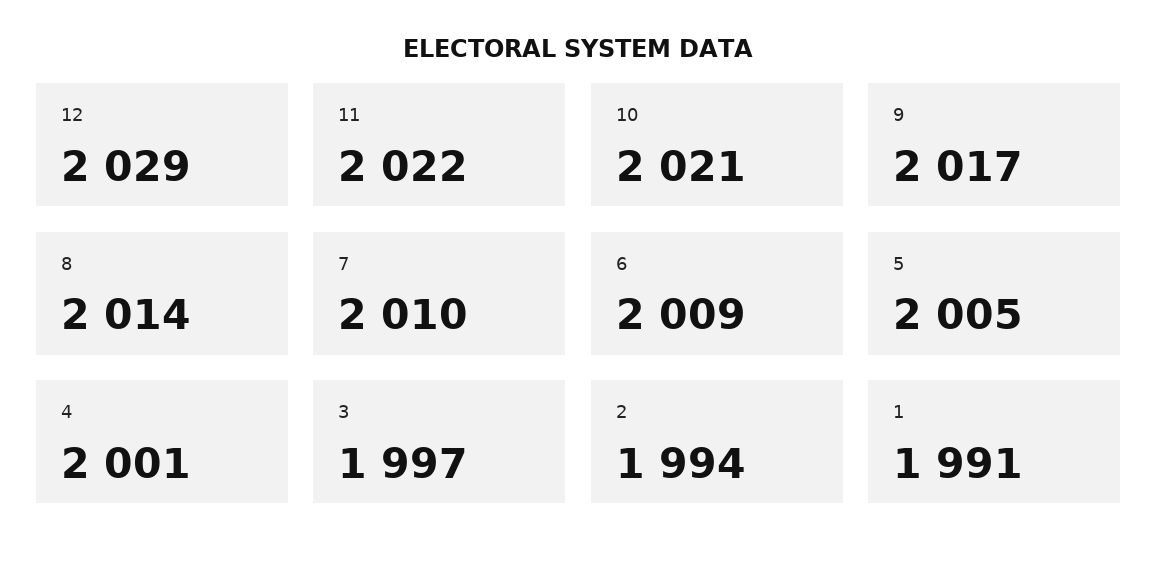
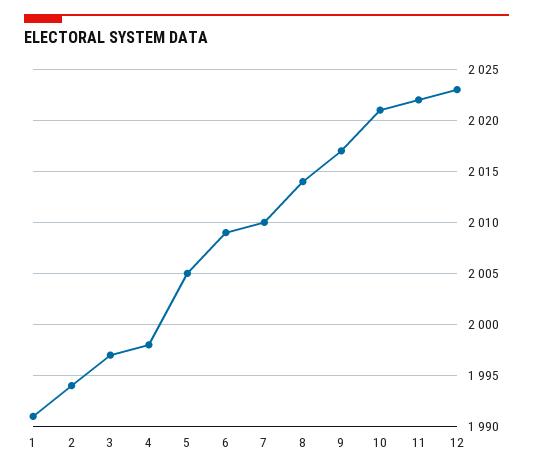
  {
-   "12": 2029,
+   "12": 2023,
    "11": 2022,
    "10": 2021,
    "9": 2017,
    "8": 2014,
    "7": 2010,
    "6": 2009,
    "5": 2005,
-   "4": 2001,
+   "4": 1998,
    "3": 1997,
    "2": 1994,
    "1": 1991
  }

